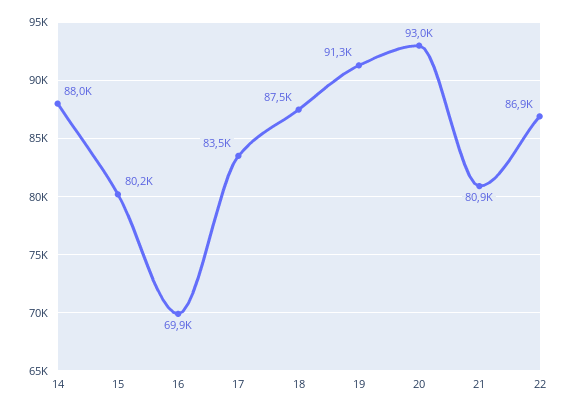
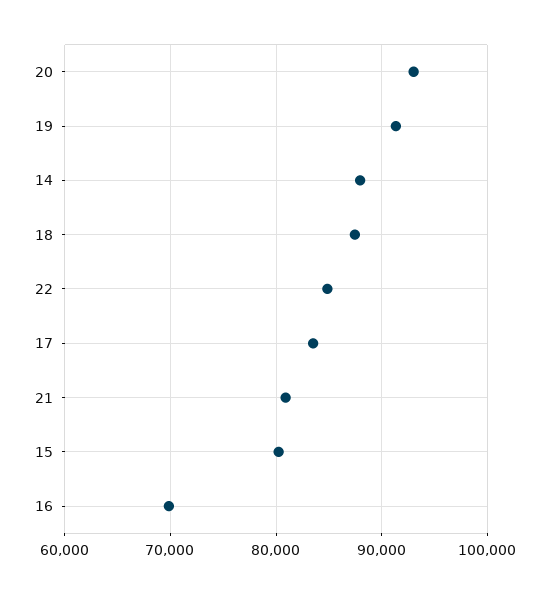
  {
    "14": 88000,
    "15": 80200,
    "16": 69900,
    "17": 83500,
    "18": 87500,
    "19": 91300,
    "20": 93000,
    "21": 80900,
-   "22": 86900
+   "22": 85000
  }

